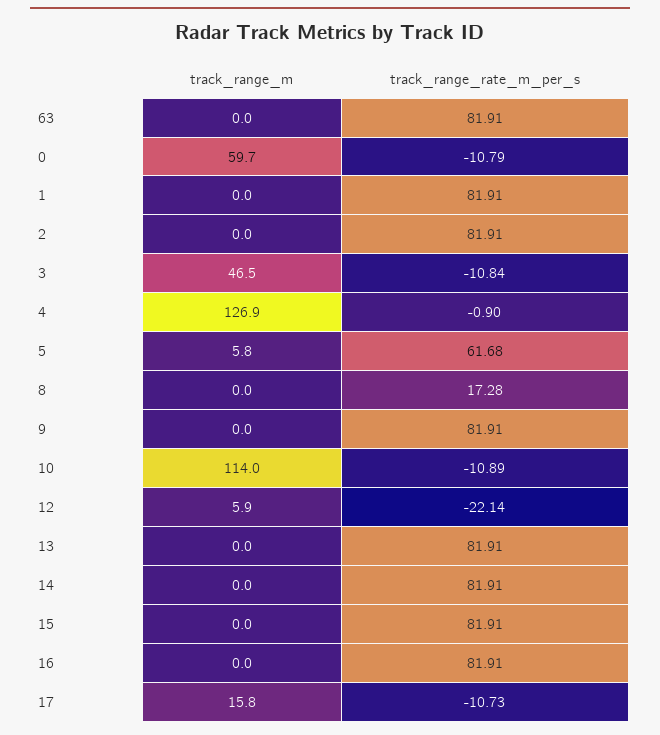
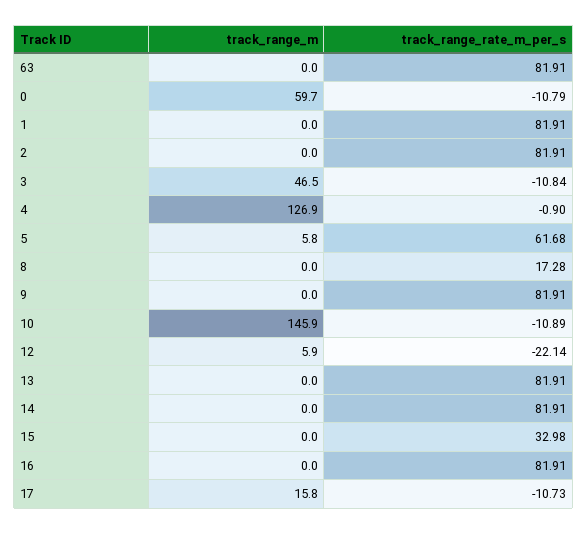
  {
    "track_range_m": {
      "63": 0,
      "0": 59.7,
      "1": 0,
      "2": 0,
      "3": 46.5,
      "4": 126.9,
      "5": 5.8,
      "8": 0,
      "9": 0,
-     "10": 114,
+     "10": 145.9,
      "12": 5.9,
      "13": 0,
      "14": 0,
      "15": 0,
      "16": 0,
      "17": 15.8
    },
    "track_range_rate_m_per_s": {
      "63": 81.91,
      "0": -10.79,
      "1": 81.91,
      "2": 81.91,
      "3": -10.84,
      "4": -0.9,
      "5": 61.68,
      "8": 17.28,
      "9": 81.91,
      "10": -10.89,
      "12": -22.14,
      "13": 81.91,
      "14": 81.91,
-     "15": 81.91,
+     "15": 32.98,
      "16": 81.91,
      "17": -10.73
    }
  }

